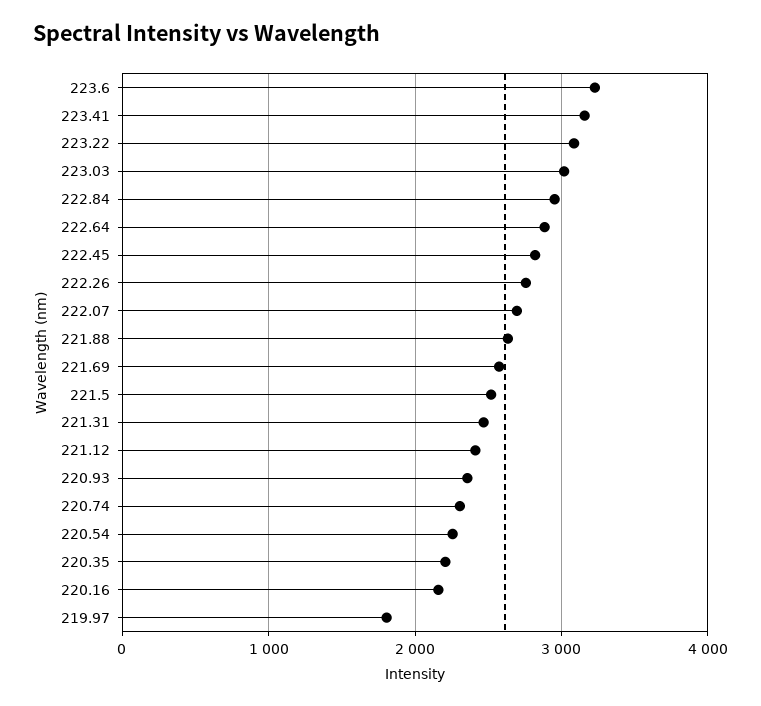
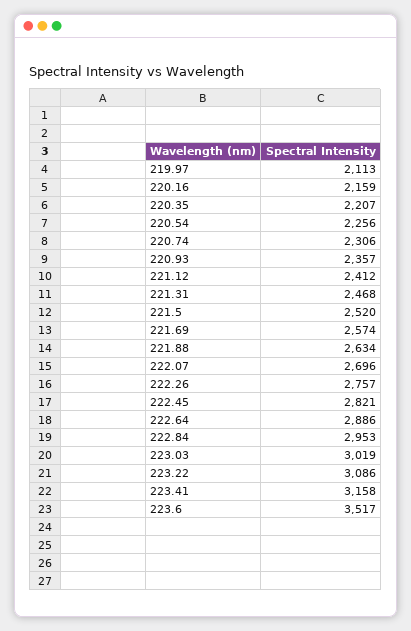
  {
-   "223.6": 3200,
+   "223.6": 3517,
    "223.41": 3158,
    "223.22": 3086,
    "223.03": 3019,
    "222.84": 2953,
    "222.64": 2886,
    "222.45": 2821,
    "222.26": 2757,
    "222.07": 2696,
    "221.88": 2634,
    "221.69": 2574,
    "221.5": 2520,
    "221.31": 2468,
    "221.12": 2412,
    "220.93": 2357,
    "220.74": 2306,
    "220.54": 2256,
    "220.35": 2207,
    "220.16": 2159,
-   "219.97": 1800
+   "219.97": 2113
  }

